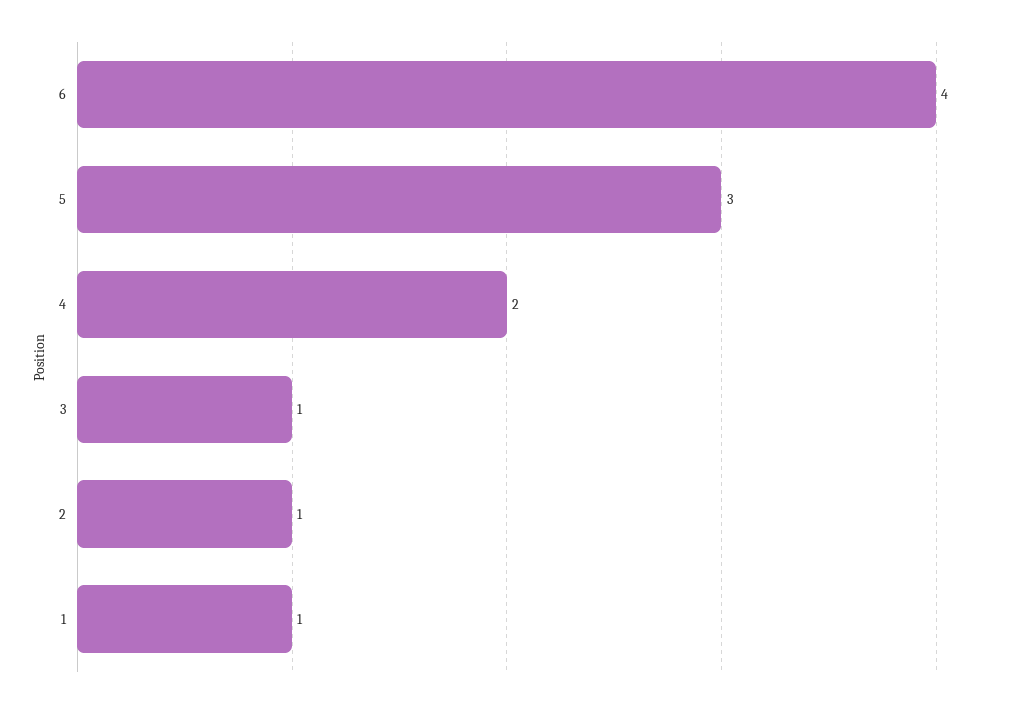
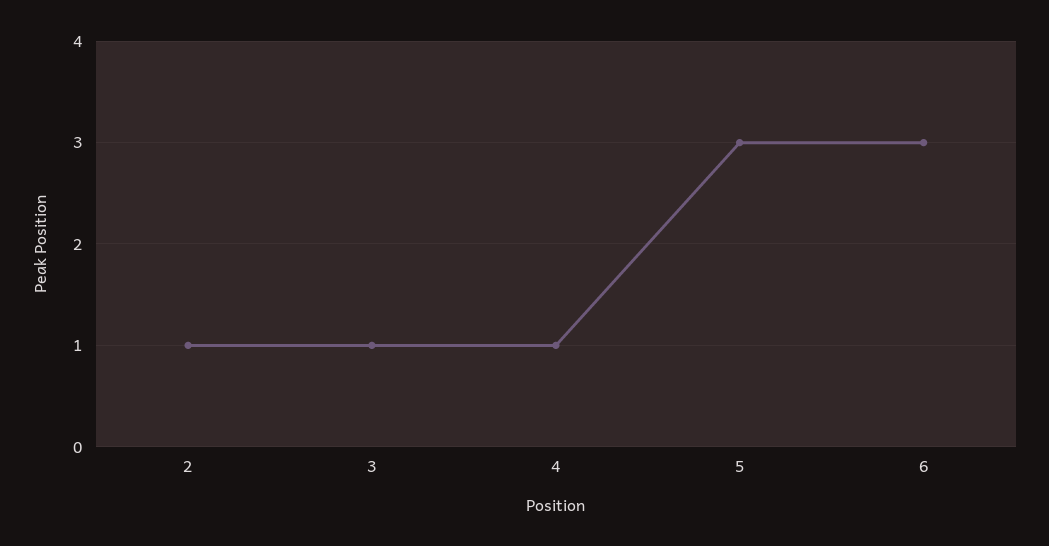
  {
-   "6": 4,
+   "6": 3,
    "5": 3,
-   "4": 2,
+   "4": 1,
    "3": 1,
-   "2": 1,
+   "2": 1
-   "1": 1
  }

